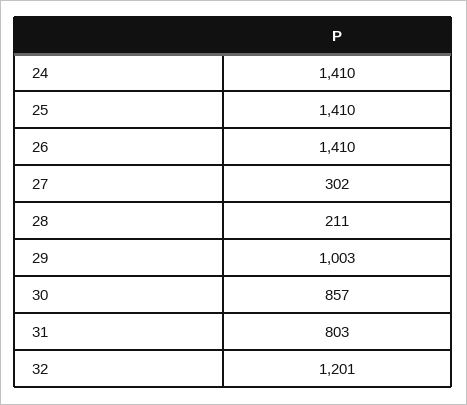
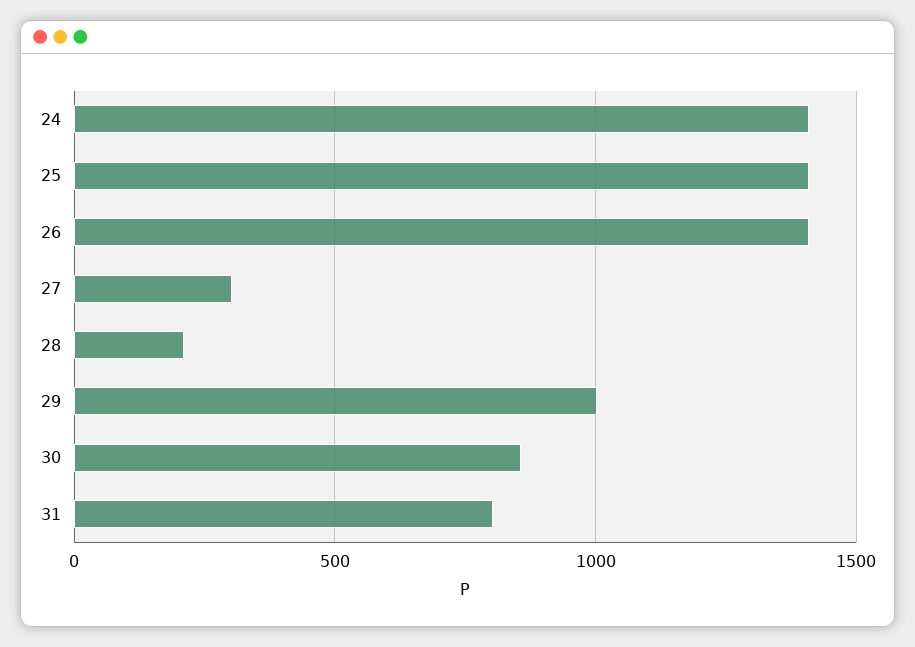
  {
    "24": 1410,
    "25": 1410,
    "26": 1410,
    "27": 302,
    "28": 211,
    "29": 1003,
    "30": 857,
-   "31": 803,
+   "31": 803
-   "32": 1201
  }

